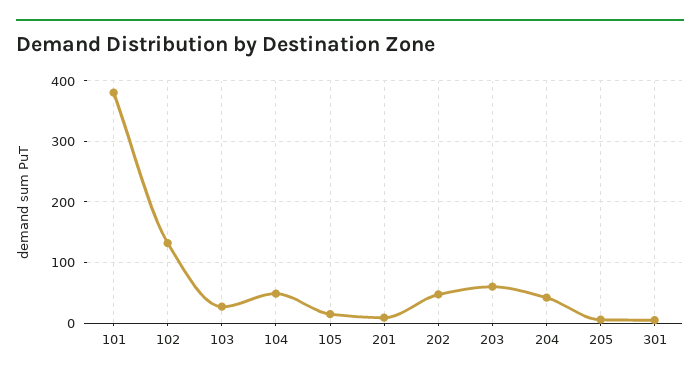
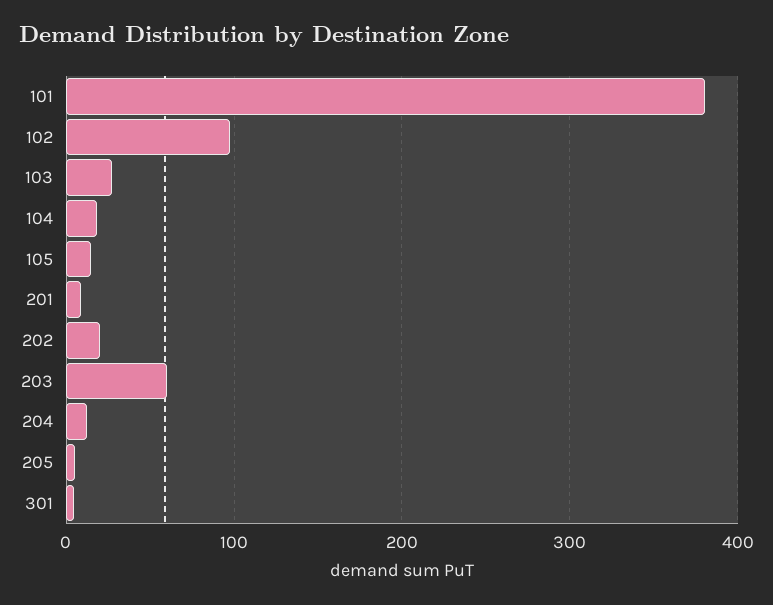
  {
    "101": 380,
-   "102": 130,
+   "102": 100,
    "103": 30,
-   "104": 50,
+   "104": 20,
    "105": 10,
    "201": 10,
-   "202": 50,
+   "202": 20,
    "203": 60,
-   "204": 40,
+   "204": 10,
    "205": 10,
    "301": 0
  }

